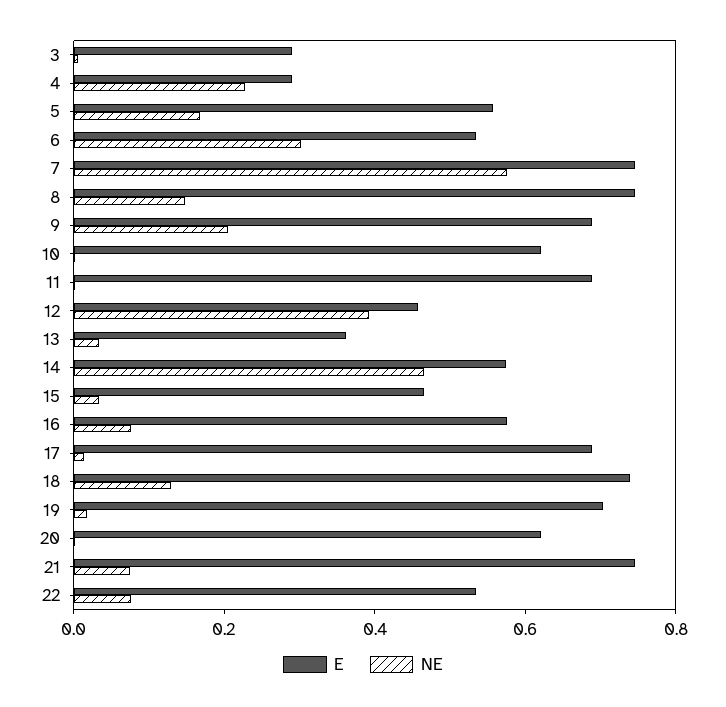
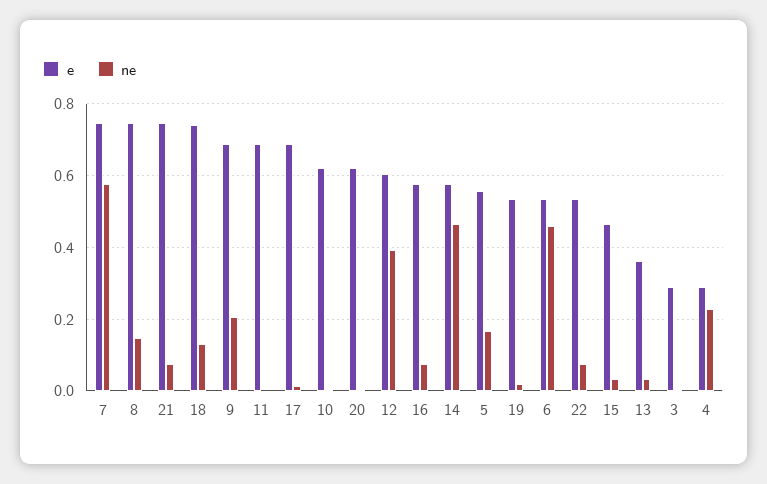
  {
    "E": {
      "3": 0.3,
      "4": 0.3,
      "5": 0.56,
      "6": 0.54,
      "7": 0.74,
      "8": 0.74,
      "9": 0.68,
      "10": 0.62,
      "11": 0.68,
-     "12": 0.45,
+     "12": 0.6,
      "13": 0.36,
      "14": 0.58,
      "15": 0.46,
      "16": 0.58,
      "17": 0.68,
      "18": 0.74,
-     "19": 0.7,
+     "19": 0.54,
      "20": 0.62,
      "21": 0.74,
      "22": 0.54
    },
    "NE": {
      "3": 0,
      "4": 0.22,
      "5": 0.16,
-     "6": 0.3,
+     "6": 0.46,
      "7": 0.58,
      "8": 0.14,
      "9": 0.2,
      "10": 0,
      "11": 0,
      "12": 0.4,
      "13": 0.04,
      "14": 0.46,
      "15": 0.04,
      "16": 0.08,
      "17": 0.02,
      "18": 0.12,
      "19": 0.02,
      "20": 0,
      "21": 0.08,
      "22": 0.08
    }
  }

